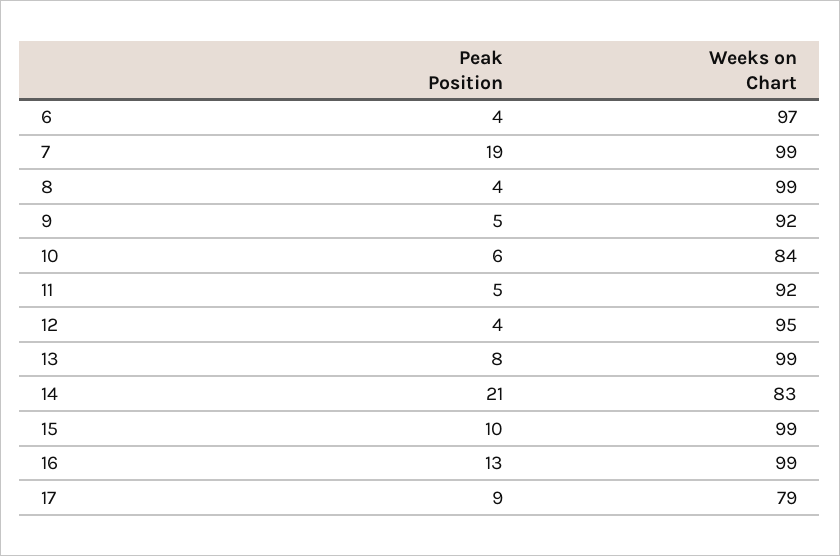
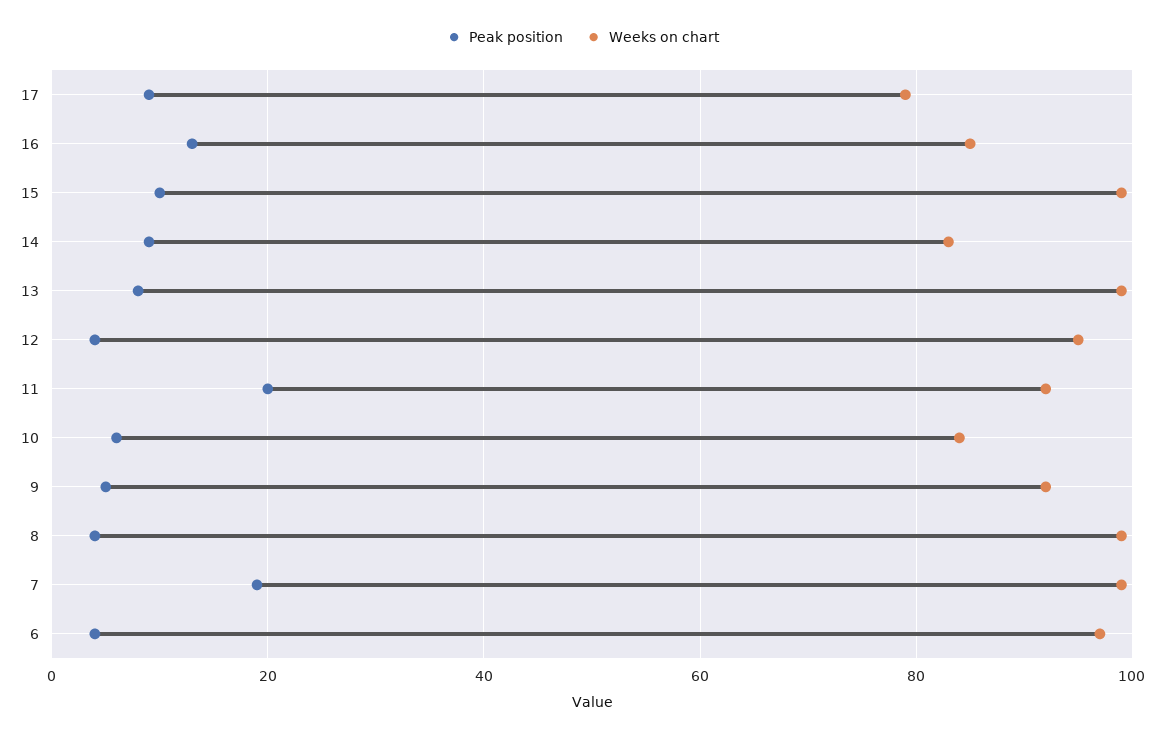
  {
    "Peak Position": {
      "6": 4,
      "7": 19,
      "8": 4,
      "9": 5,
      "10": 6,
-     "11": 5,
+     "11": 20,
      "12": 4,
      "13": 8,
-     "14": 21,
+     "14": 10,
      "15": 10,
      "16": 13,
      "17": 9
    },
    "Weeks on Chart": {
      "6": 97,
      "7": 99,
      "8": 99,
      "9": 92,
      "10": 84,
      "11": 92,
      "12": 95,
      "13": 99,
      "14": 83,
      "15": 99,
-     "16": 99,
+     "16": 85,
      "17": 79
    }
  }

